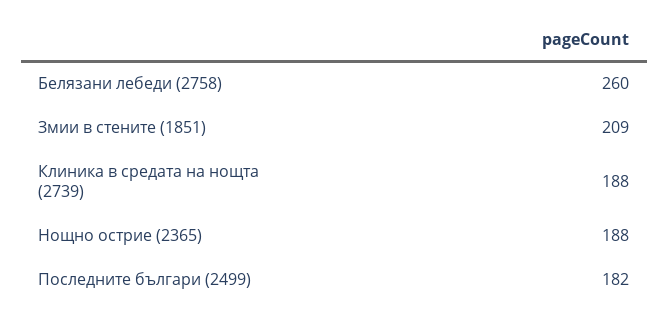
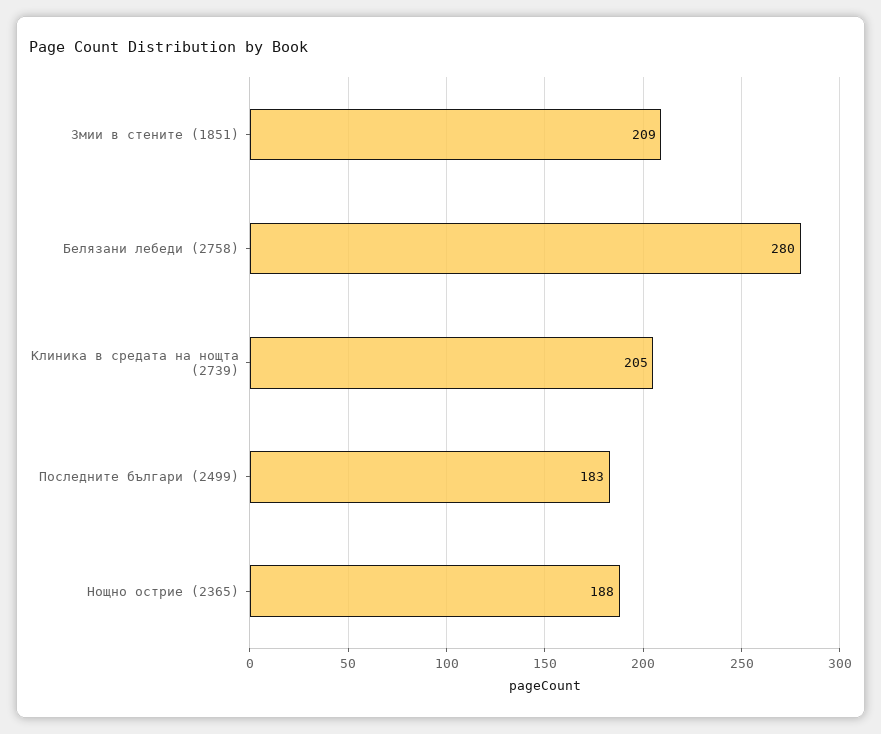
  {
-   "Белязани лебеди (2758)": 260,
+   "Белязани лебеди (2758)": 280,
    "Змии в стените (1851)": 209,
-   "Клиника в средата на нощта (2739)": 188,
+   "Клиника в средата на нощта (2739)": 205,
    "Нощно острие (2365)": 188,
-   "Последните българи (2499)": 182
+   "Последните българи (2499)": 183
  }

